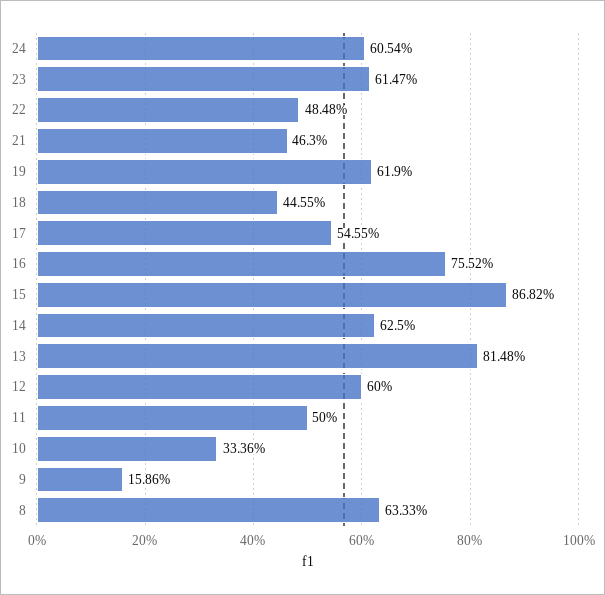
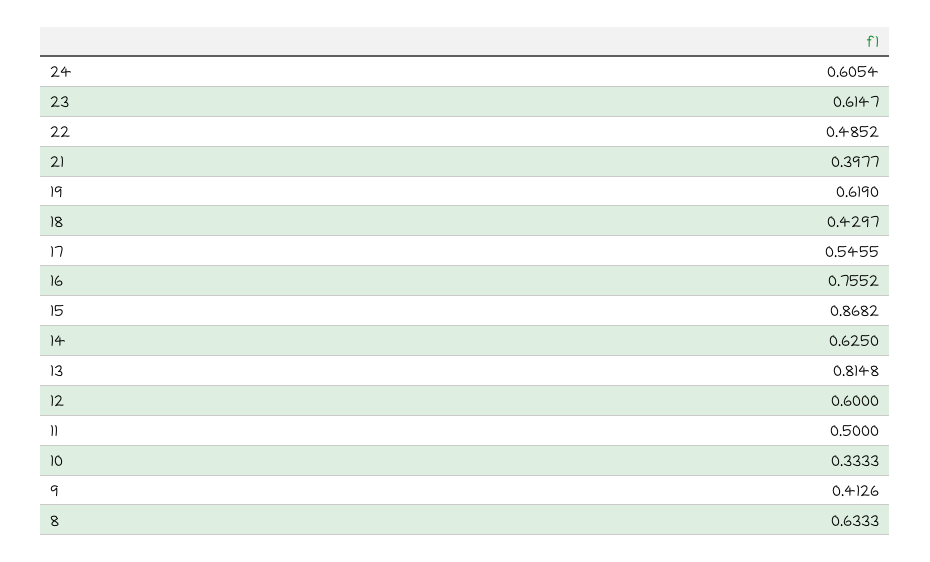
  {
    "24": 0.6054,
    "23": 0.6147,
-   "22": 0.4848,
+   "22": 0.4852,
-   "21": 0.463,
+   "21": 0.3977,
    "19": 0.619,
-   "18": 0.4455,
+   "18": 0.4297,
    "17": 0.5455,
    "16": 0.7552,
    "15": 0.8682,
    "14": 0.625,
    "13": 0.8148,
    "12": 0.6,
    "11": 0.5,
-   "10": 0.3336,
+   "10": 0.3333,
-   "9": 0.1586,
+   "9": 0.4126,
    "8": 0.6333
  }

